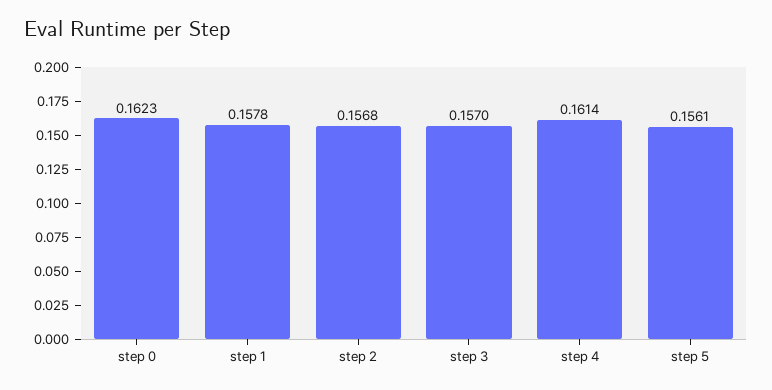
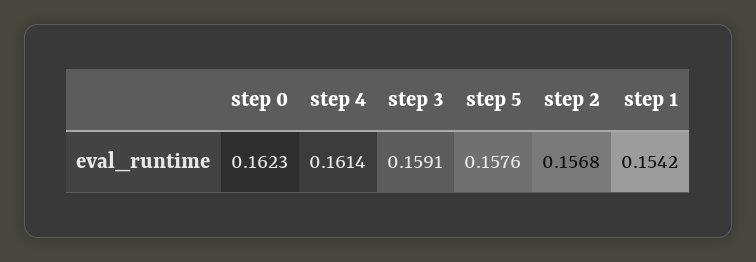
  {
    "step 0": 0.1623,
-   "step 1": 0.1578,
+   "step 1": 0.1542,
    "step 2": 0.1568,
-   "step 3": 0.157,
+   "step 3": 0.1591,
    "step 4": 0.1614,
-   "step 5": 0.1561
+   "step 5": 0.1576
  }

